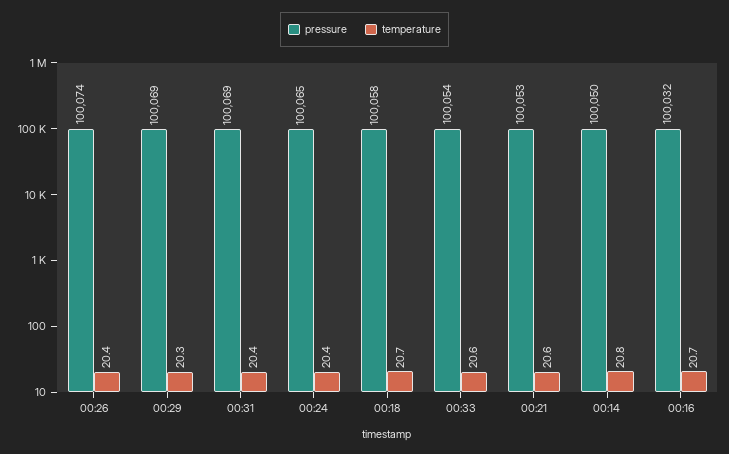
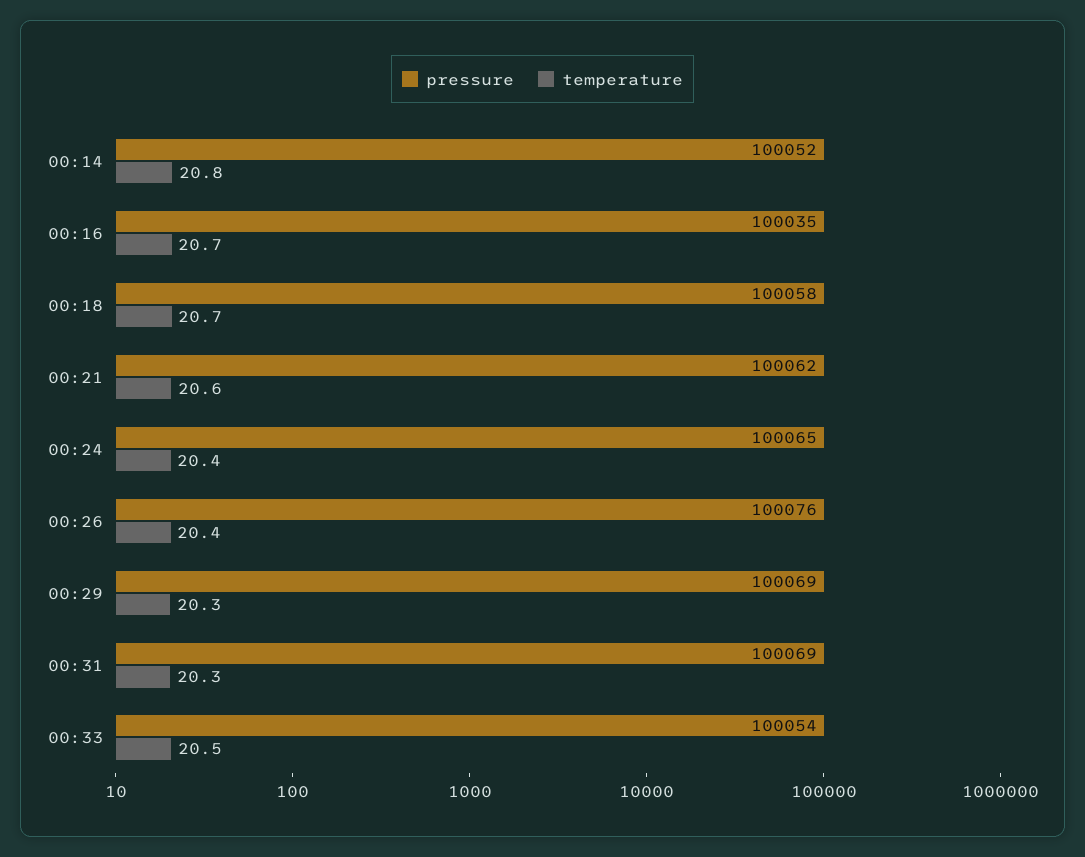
  {
    "pressure": {
-     "00:26": 100074,
+     "00:26": 100076,
      "00:29": 100069,
      "00:31": 100069,
      "00:24": 100065,
      "00:18": 100058,
      "00:33": 100054,
-     "00:21": 100053,
+     "00:21": 100062,
-     "00:14": 100050,
+     "00:14": 100052,
-     "00:16": 100032
+     "00:16": 100035
    },
    "temperature": {
      "00:26": 20.4,
      "00:29": 20.3,
-     "00:31": 20.4,
+     "00:31": 20.3,
      "00:24": 20.4,
      "00:18": 20.7,
-     "00:33": 20.6,
+     "00:33": 20.5,
      "00:21": 20.6,
      "00:14": 20.8,
      "00:16": 20.7
    }
  }

